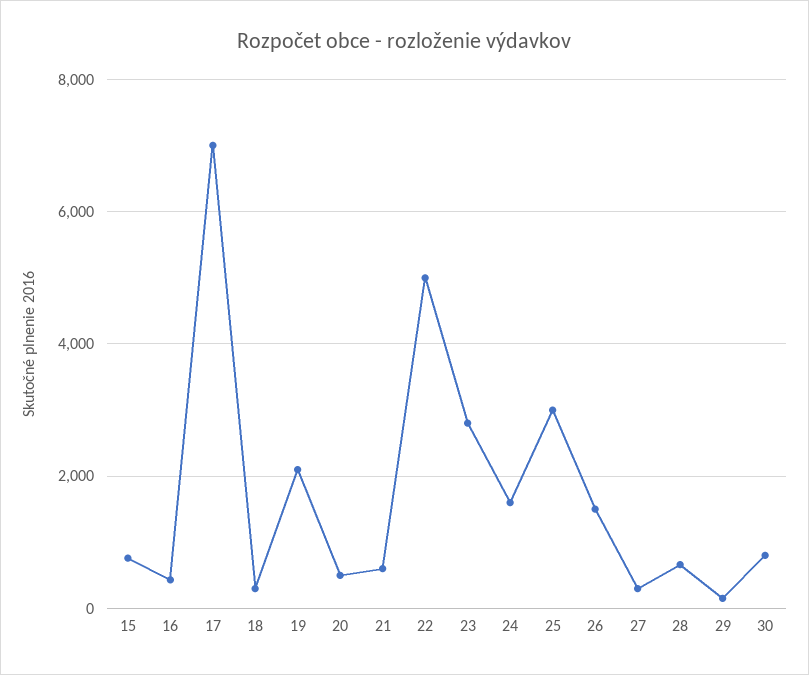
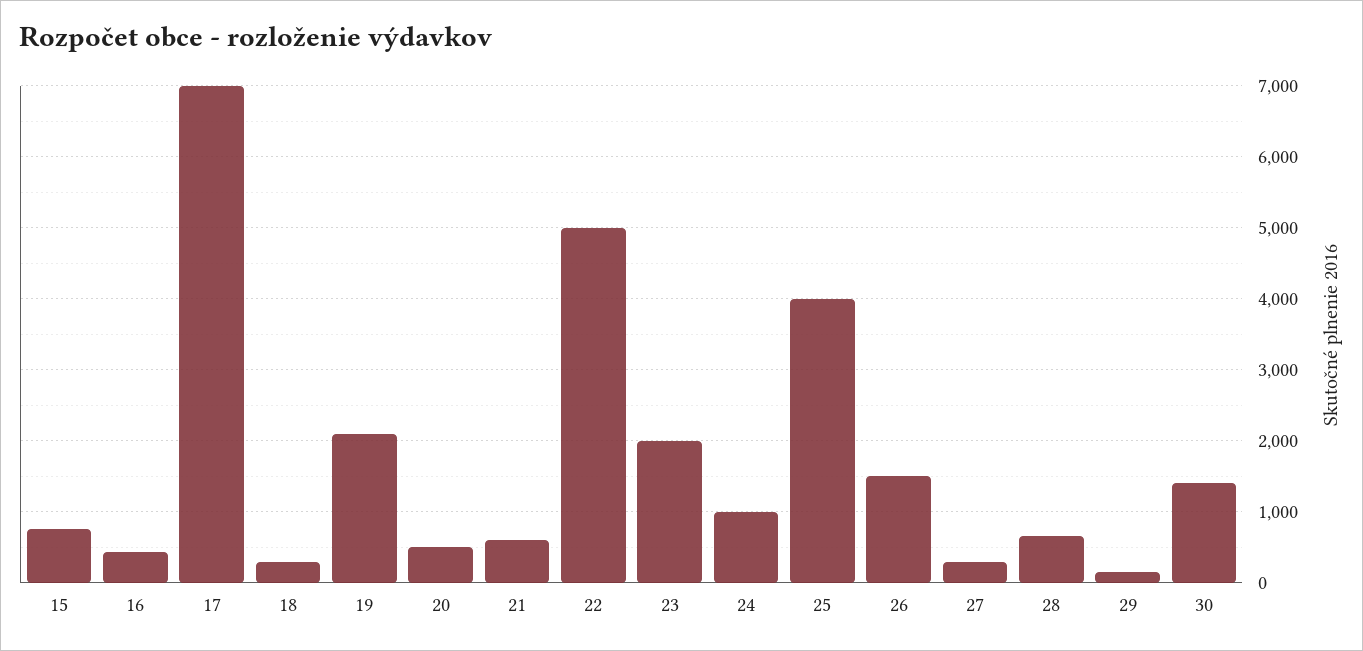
  {
    "15": 800,
    "16": 400,
    "17": 7000,
    "18": 300,
    "19": 2100,
    "20": 500,
    "21": 600,
    "22": 5000,
-   "23": 2800,
+   "23": 2000,
-   "24": 1600,
+   "24": 1000,
-   "25": 3000,
+   "25": 4000,
    "26": 1500,
    "27": 300,
    "28": 700,
    "29": 200,
-   "30": 800
+   "30": 1400
  }

